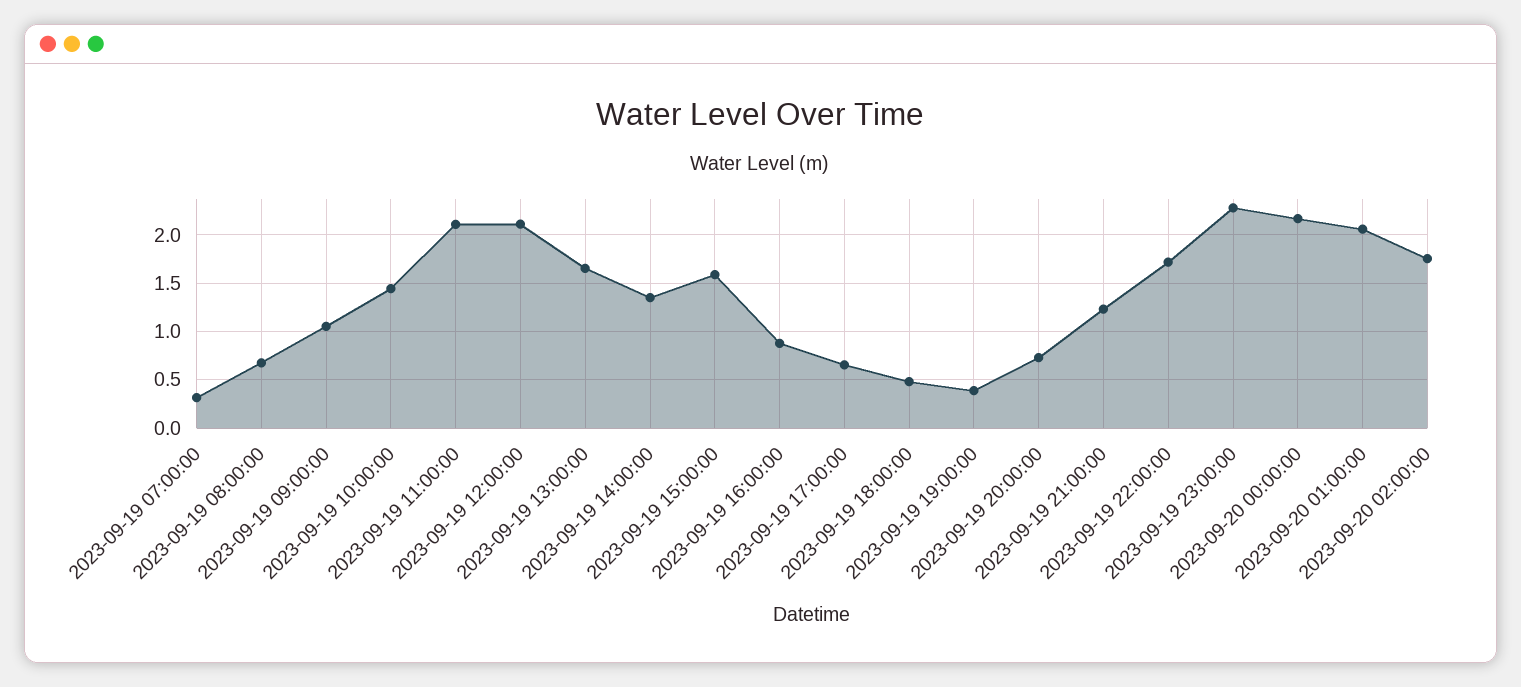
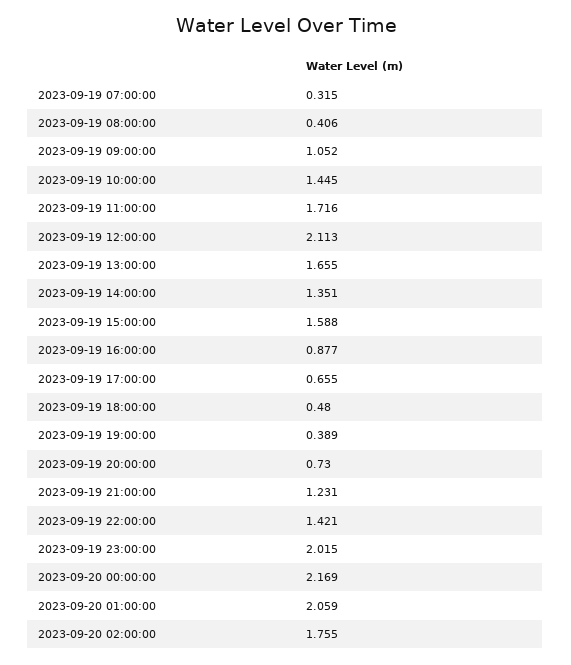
  {
    "2023-09-19 07:00:00": 0.315,
-   "2023-09-19 08:00:00": 0.7,
+   "2023-09-19 08:00:00": 0.406,
    "2023-09-19 09:00:00": 1.052,
    "2023-09-19 10:00:00": 1.445,
-   "2023-09-19 11:00:00": 2.1,
+   "2023-09-19 11:00:00": 1.716,
    "2023-09-19 12:00:00": 2.113,
    "2023-09-19 13:00:00": 1.655,
    "2023-09-19 14:00:00": 1.351,
    "2023-09-19 15:00:00": 1.588,
    "2023-09-19 16:00:00": 0.877,
    "2023-09-19 17:00:00": 0.655,
    "2023-09-19 18:00:00": 0.48,
    "2023-09-19 19:00:00": 0.389,
    "2023-09-19 20:00:00": 0.73,
    "2023-09-19 21:00:00": 1.231,
-   "2023-09-19 22:00:00": 1.7,
+   "2023-09-19 22:00:00": 1.421,
-   "2023-09-19 23:00:00": 2.3,
+   "2023-09-19 23:00:00": 2.015,
    "2023-09-20 00:00:00": 2.169,
    "2023-09-20 01:00:00": 2.059,
    "2023-09-20 02:00:00": 1.755
  }

